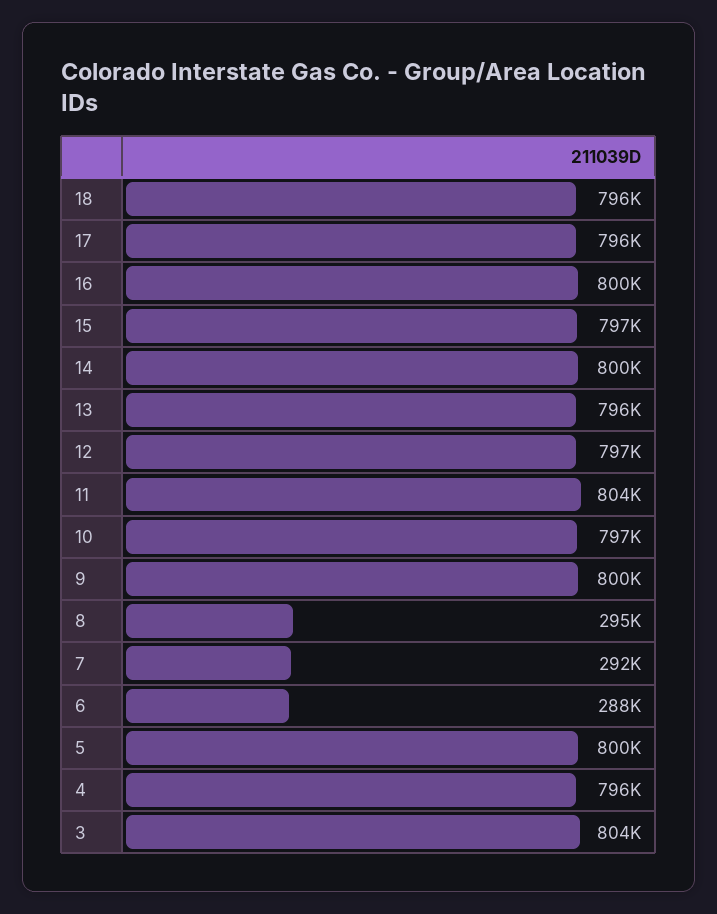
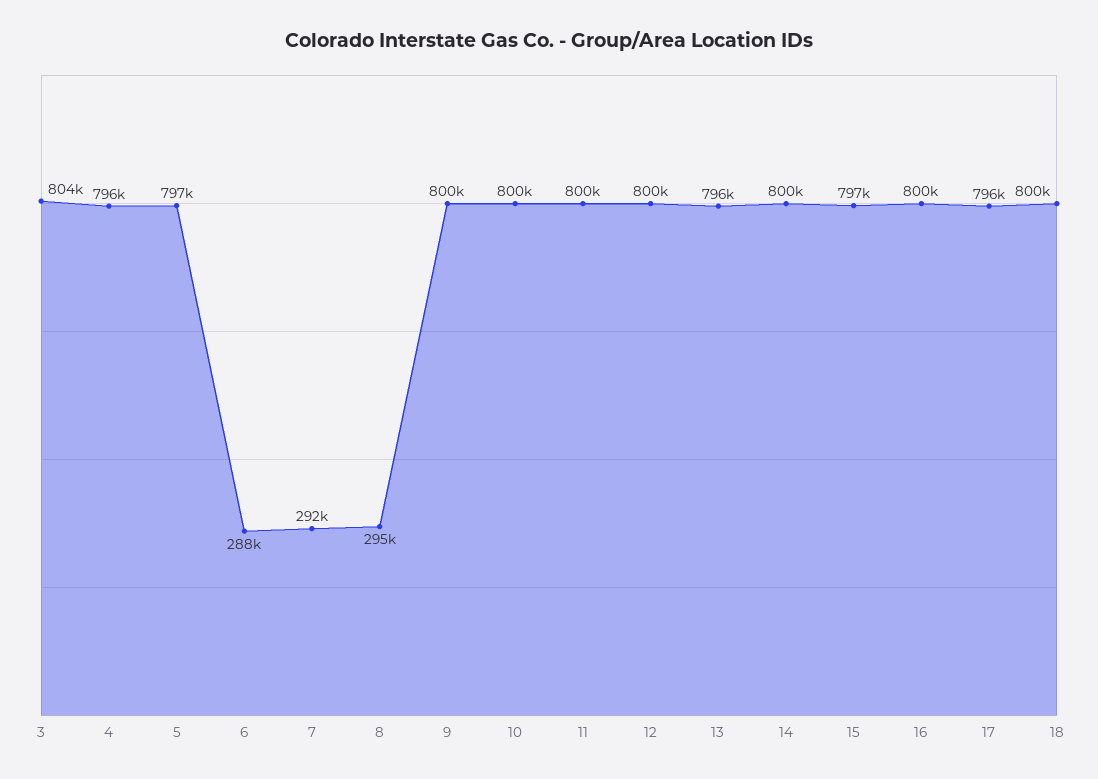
  {
-   "18": 796000,
+   "18": 800000,
    "17": 796000,
    "16": 800000,
    "15": 797000,
    "14": 800000,
    "13": 796000,
-   "12": 797000,
+   "12": 800000,
-   "11": 804000,
+   "11": 800000,
-   "10": 797000,
+   "10": 800000,
    "9": 800000,
    "8": 295000,
    "7": 292000,
    "6": 288000,
-   "5": 800000,
+   "5": 797000,
    "4": 796000,
    "3": 804000
  }

